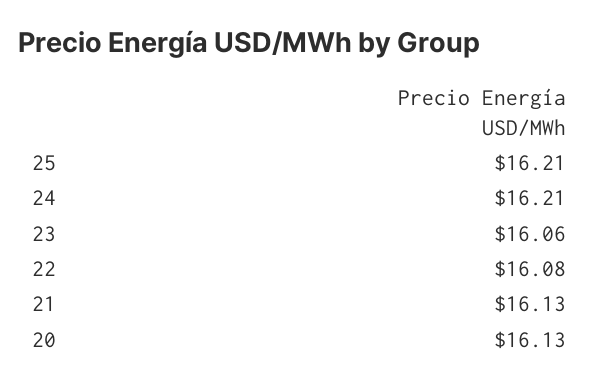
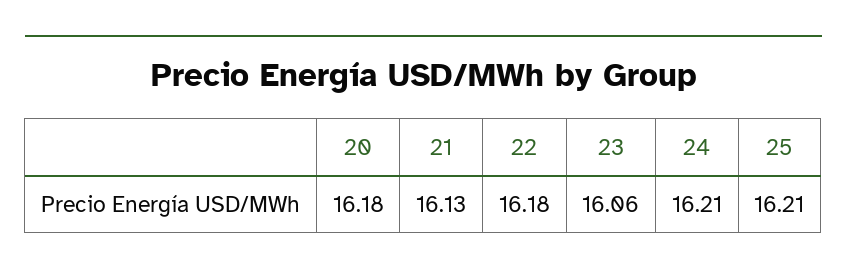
  {
    "25": 16.21,
    "24": 16.21,
    "23": 16.06,
-   "22": 16.08,
+   "22": 16.18,
    "21": 16.13,
-   "20": 16.13
+   "20": 16.18
  }

